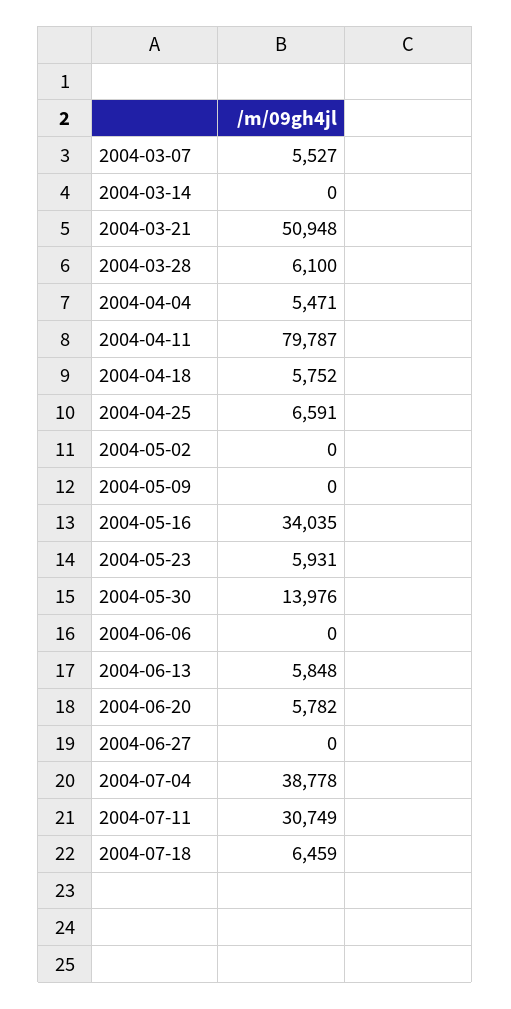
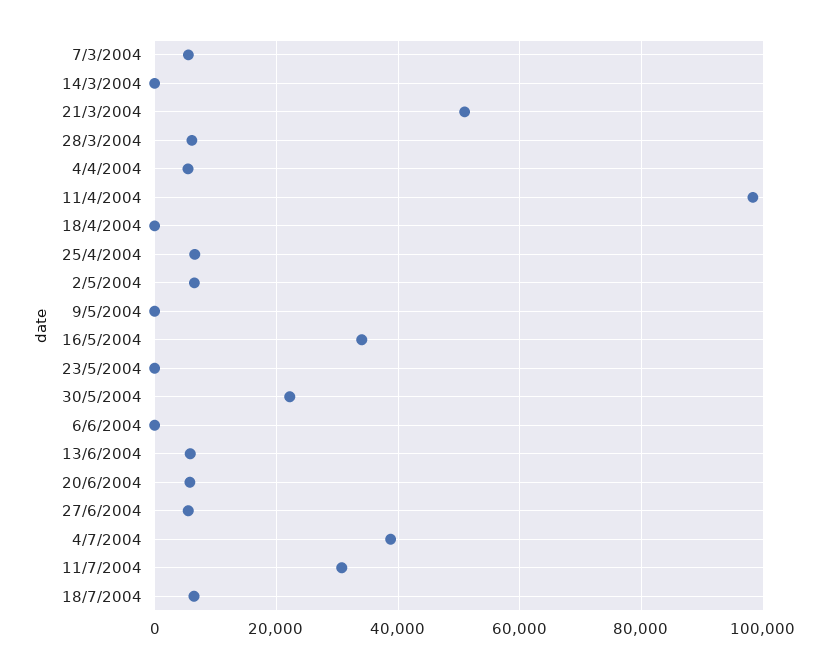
  {
    "2004-03-07": 5527,
    "2004-03-14": 0,
    "2004-03-21": 50948,
    "2004-03-28": 6100,
    "2004-04-04": 5471,
-   "2004-04-11": 79787,
+   "2004-04-11": 98000,
-   "2004-04-18": 5752,
+   "2004-04-18": 0,
    "2004-04-25": 6591,
-   "2004-05-02": 0,
+   "2004-05-02": 6000,
    "2004-05-09": 0,
    "2004-05-16": 34035,
-   "2004-05-23": 5931,
+   "2004-05-23": 0,
-   "2004-05-30": 13976,
+   "2004-05-30": 22000,
    "2004-06-06": 0,
    "2004-06-13": 5848,
    "2004-06-20": 5782,
-   "2004-06-27": 0,
+   "2004-06-27": 6000,
    "2004-07-04": 38778,
    "2004-07-11": 30749,
    "2004-07-18": 6459
  }

